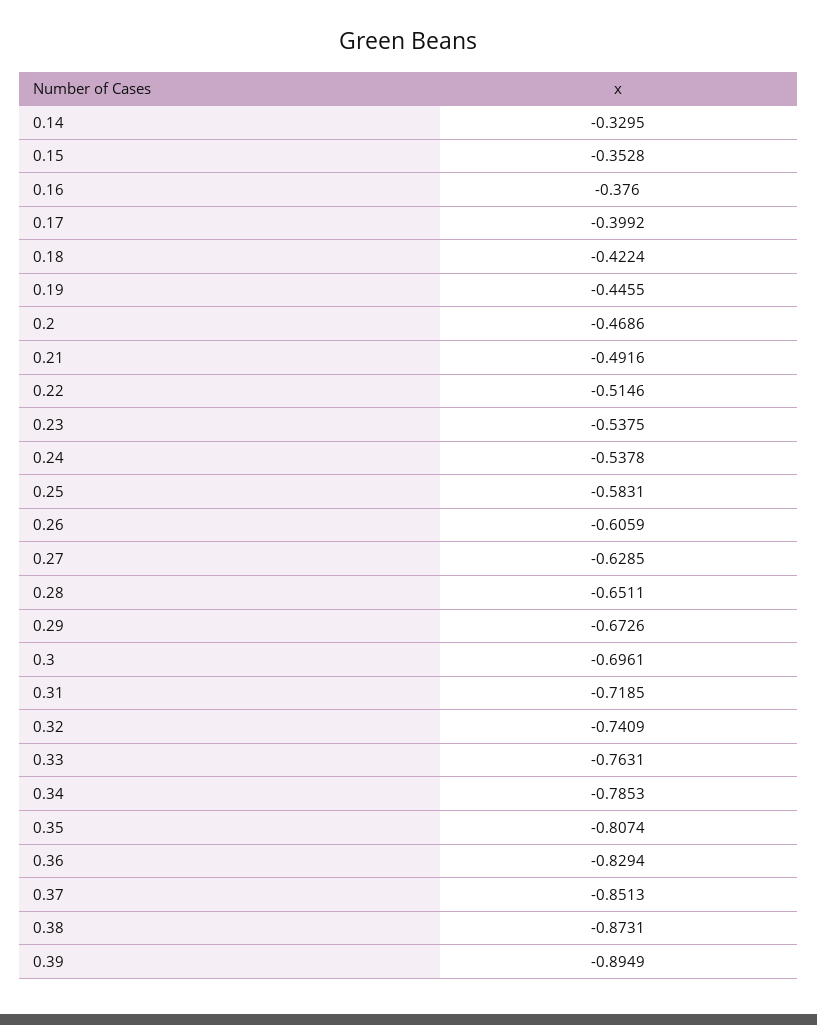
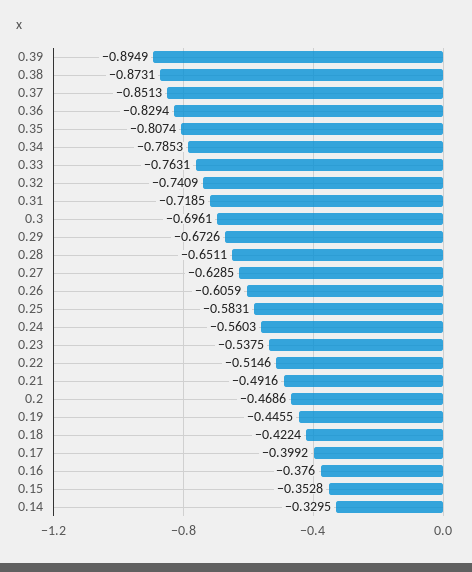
  {
    "0.14": -0.3295,
    "0.15": -0.3528,
    "0.16": -0.376,
    "0.17": -0.3992,
    "0.18": -0.4224,
    "0.19": -0.4455,
    "0.2": -0.4686,
    "0.21": -0.4916,
    "0.22": -0.5146,
    "0.23": -0.5375,
-   "0.24": -0.5378,
+   "0.24": -0.5603,
    "0.25": -0.5831,
    "0.26": -0.6059,
    "0.27": -0.6285,
    "0.28": -0.6511,
    "0.29": -0.6726,
    "0.3": -0.6961,
    "0.31": -0.7185,
    "0.32": -0.7409,
    "0.33": -0.7631,
    "0.34": -0.7853,
    "0.35": -0.8074,
    "0.36": -0.8294,
    "0.37": -0.8513,
    "0.38": -0.8731,
    "0.39": -0.8949
  }

